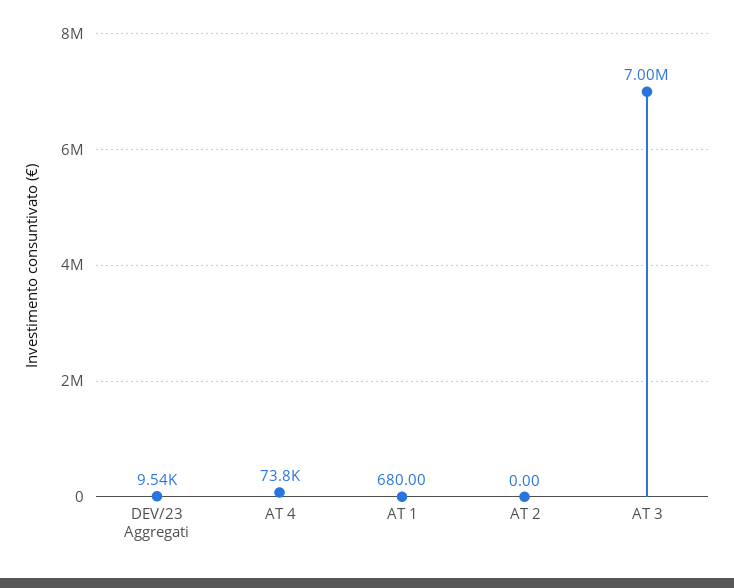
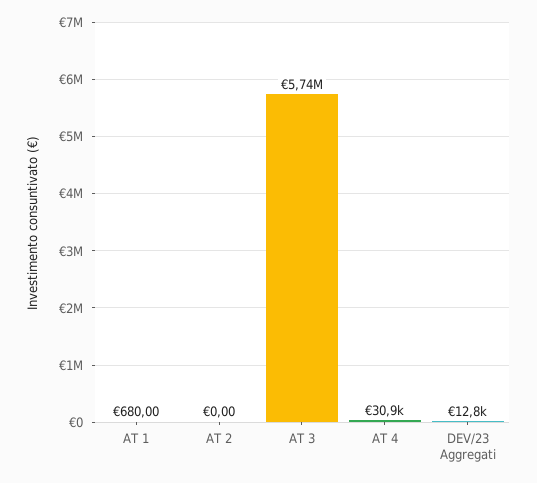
  {
-   "DEV/23 Aggregati": 9540,
+   "DEV/23 Aggregati": 12800,
-   "AT 4": 73800,
+   "AT 4": 30900,
    "AT 1": 680,
    "AT 2": 0,
-   "AT 3": 7000000
+   "AT 3": 5740000
  }

